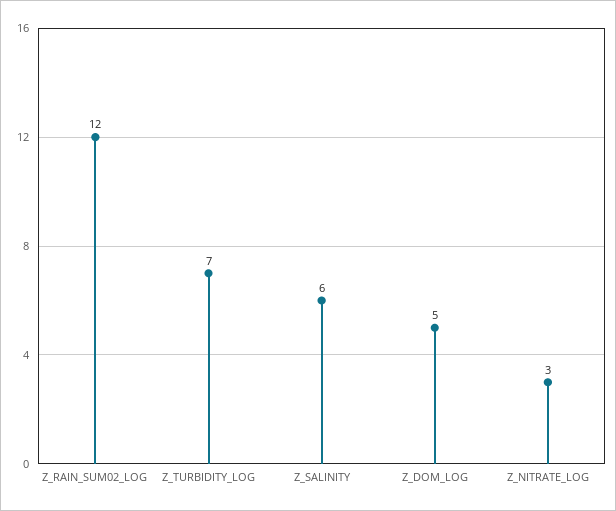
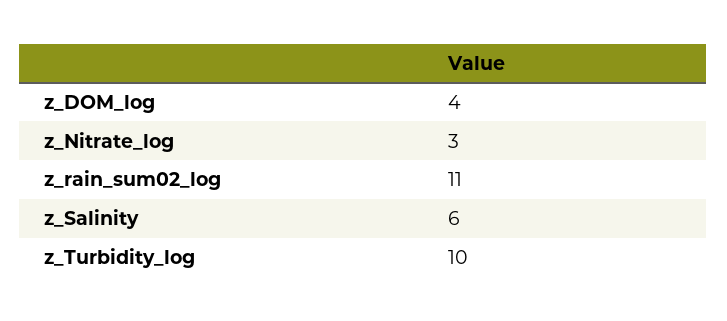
  {
-   "Z_RAIN_SUM02_LOG": 12,
+   "Z_RAIN_SUM02_LOG": 11,
-   "Z_TURBIDITY_LOG": 7,
+   "Z_TURBIDITY_LOG": 10,
    "Z_SALINITY": 6,
-   "Z_DOM_LOG": 5,
+   "Z_DOM_LOG": 4,
    "Z_NITRATE_LOG": 3
  }

